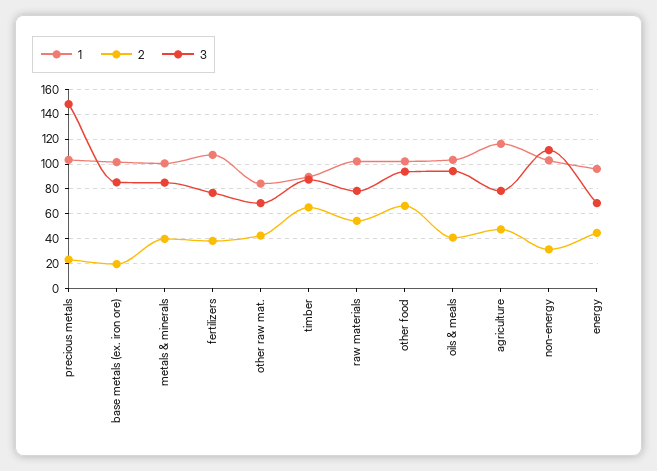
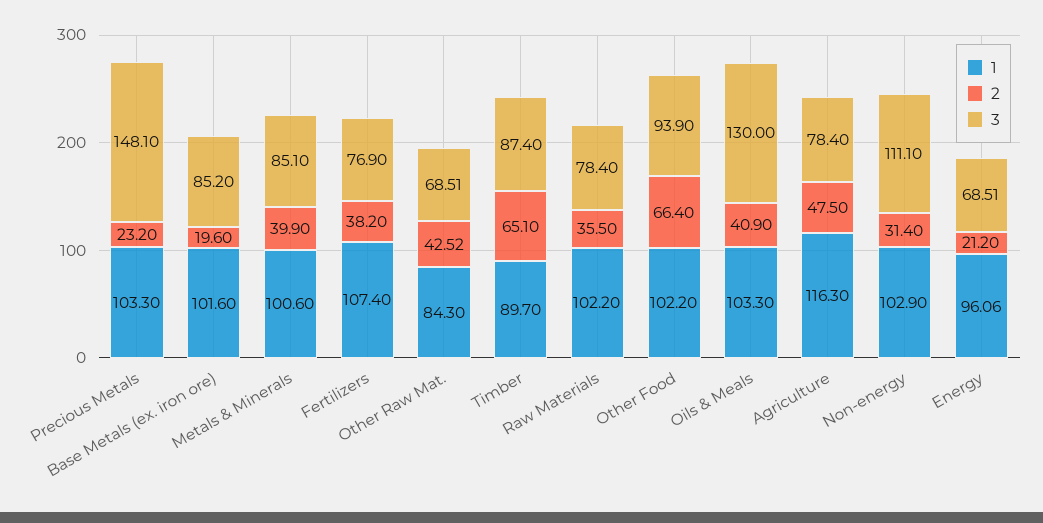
  {
    "1": {
      "precious metals": 103.3,
      "base metals (ex. iron ore)": 101.6,
      "metals & minerals": 100.6,
      "fertilizers": 107.4,
      "other raw mat.": 84.3,
      "timber": 89.7,
      "raw materials": 102.2,
      "other food": 102.2,
      "oils & meals": 103.3,
      "agriculture": 116.3,
      "non-energy": 102.9,
      "energy": 96.06
    },
    "2": {
      "precious metals": 23.2,
      "base metals (ex. iron ore)": 19.6,
      "metals & minerals": 39.9,
      "fertilizers": 38.2,
      "other raw mat.": 42.52,
      "timber": 65.1,
-     "raw materials": 55,
+     "raw materials": 35.5,
      "other food": 66.4,
      "oils & meals": 40.9,
      "agriculture": 47.5,
      "non-energy": 31.4,
-     "energy": 45
+     "energy": 21.2
    },
    "3": {
      "precious metals": 148.1,
      "base metals (ex. iron ore)": 85.2,
      "metals & minerals": 85.1,
      "fertilizers": 76.9,
      "other raw mat.": 68.51,
      "timber": 87.4,
      "raw materials": 78.4,
      "other food": 93.9,
-     "oils & meals": 95,
+     "oils & meals": 130,
      "agriculture": 78.4,
      "non-energy": 111.1,
      "energy": 68.51
    }
  }

